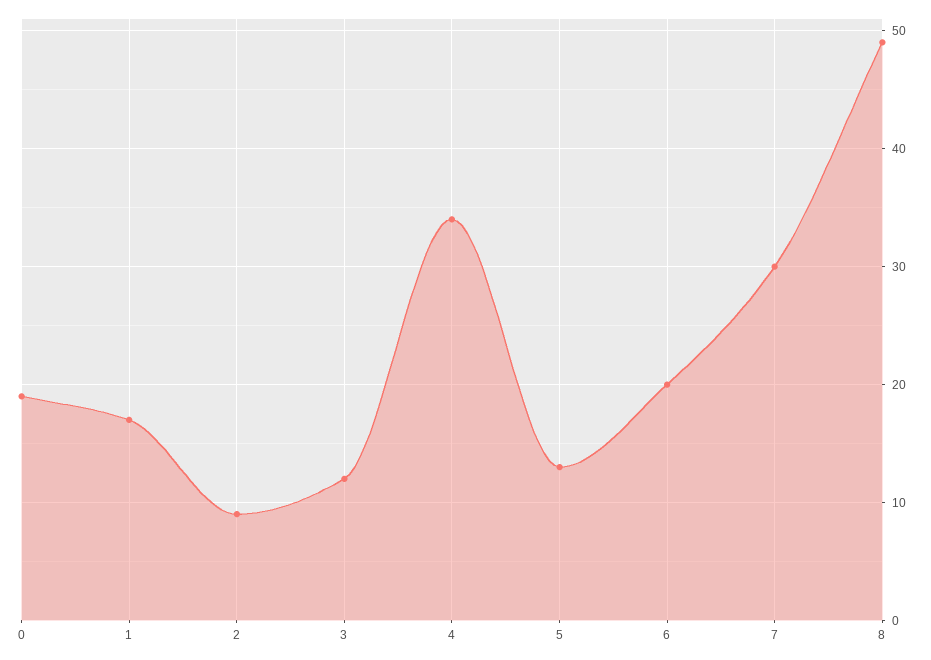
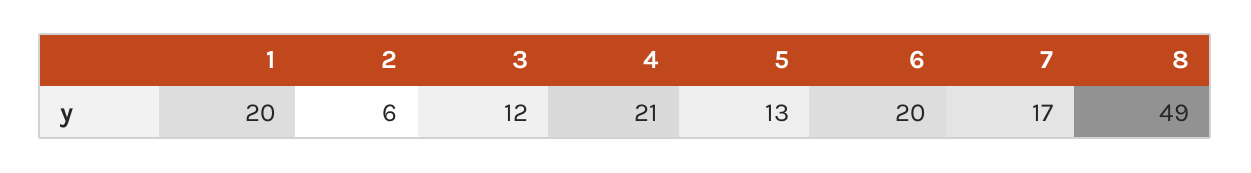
  {
-   "0": 19,
-   "1": 17,
+   "1": 20,
-   "2": 9,
+   "2": 6,
    "3": 12,
-   "4": 34,
+   "4": 21,
    "5": 13,
    "6": 20,
-   "7": 30,
+   "7": 17,
    "8": 49
  }

